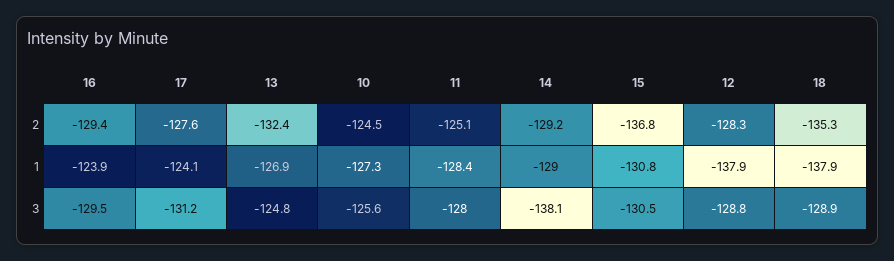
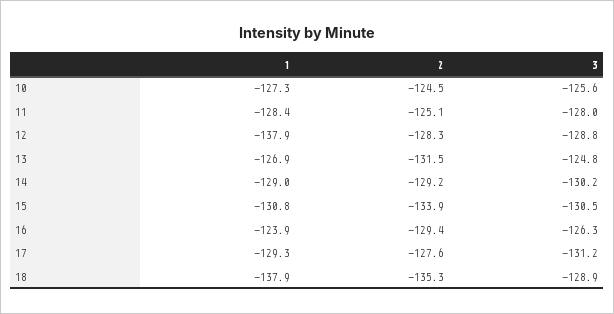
  {
    "16": {
      "2": -129.4,
      "1": -123.9,
-     "3": -129.5
+     "3": -126.3
    },
    "17": {
      "2": -127.6,
-     "1": -124.1,
+     "1": -129.3,
      "3": -131.2
    },
    "13": {
-     "2": -132.4,
+     "2": -131.5,
      "1": -126.9,
      "3": -124.8
    },
    "10": {
      "2": -124.5,
      "1": -127.3,
      "3": -125.6
    },
    "11": {
      "2": -125.1,
      "1": -128.4,
      "3": -128
    },
    "14": {
      "2": -129.2,
      "1": -129,
-     "3": -138.1
+     "3": -130.2
    },
    "15": {
-     "2": -136.8,
+     "2": -133.9,
      "1": -130.8,
      "3": -130.5
    },
    "12": {
      "2": -128.3,
      "1": -137.9,
      "3": -128.8
    },
    "18": {
      "2": -135.3,
      "1": -137.9,
      "3": -128.9
    }
  }

